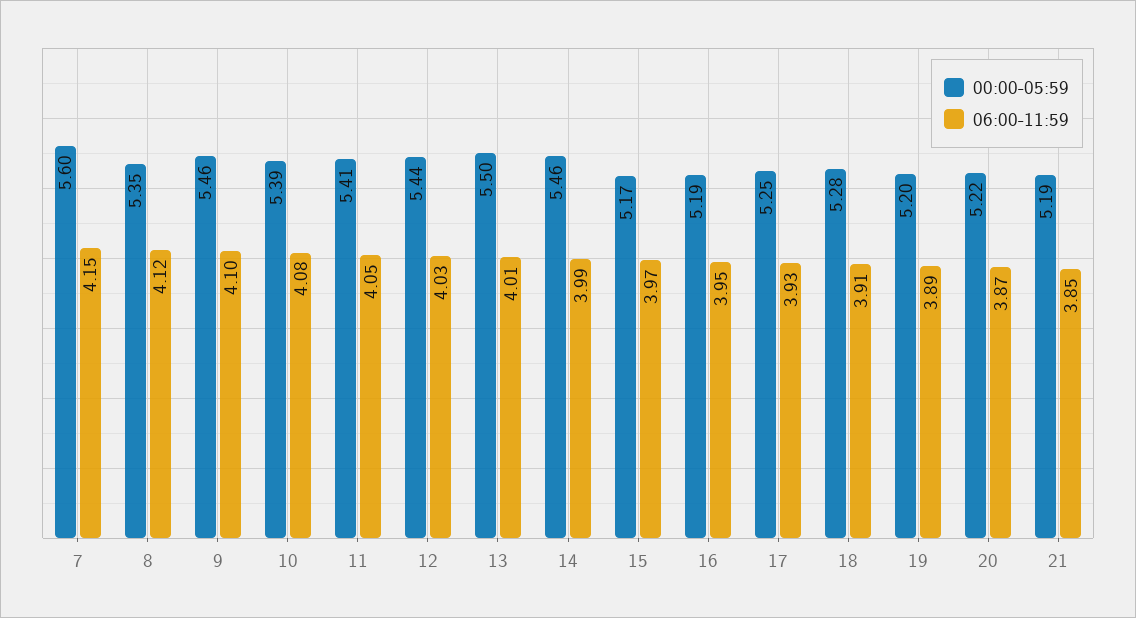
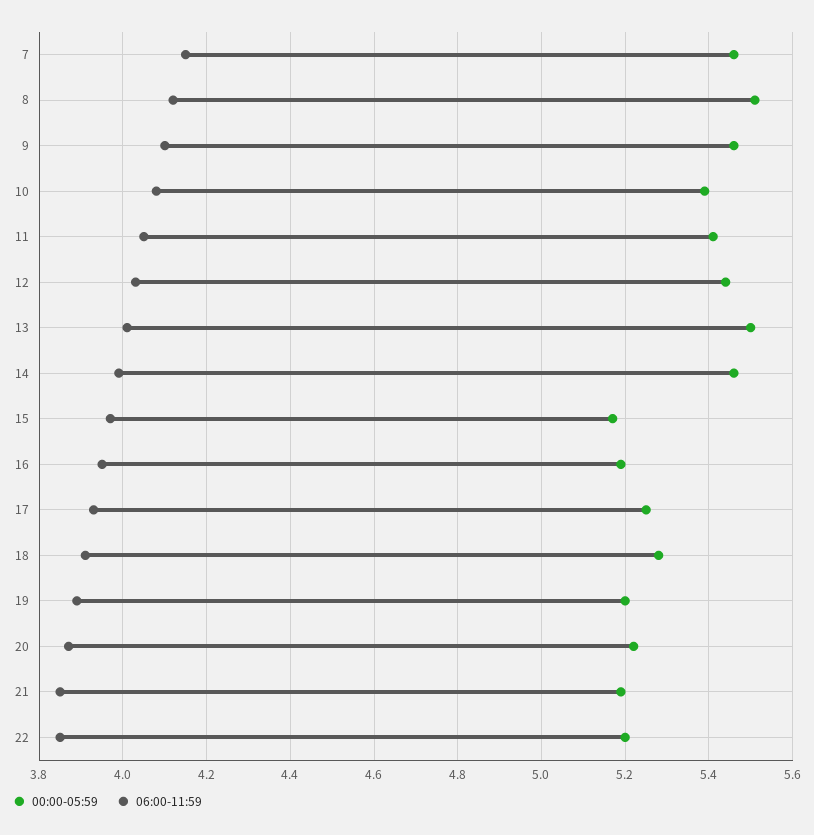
  {
    "00:00-05:59": {
-     "7": 5.6,
+     "7": 5.45,
-     "8": 5.35,
+     "8": 5.5,
      "9": 5.46,
      "10": 5.39,
      "11": 5.41,
      "12": 5.44,
      "13": 5.5,
      "14": 5.46,
      "15": 5.17,
      "16": 5.19,
      "17": 5.25,
      "18": 5.28,
      "19": 5.2,
      "20": 5.22,
-     "21": 5.19
+     "21": 5.19,
+     "22": 5.2
    },
    "06:00-11:59": {
      "7": 4.15,
      "8": 4.12,
      "9": 4.1,
      "10": 4.08,
      "11": 4.05,
      "12": 4.03,
      "13": 4.01,
      "14": 3.99,
      "15": 3.97,
      "16": 3.95,
      "17": 3.93,
      "18": 3.91,
      "19": 3.89,
      "20": 3.87,
-     "21": 3.85
+     "21": 3.85,
+     "22": 3.85
    }
  }

